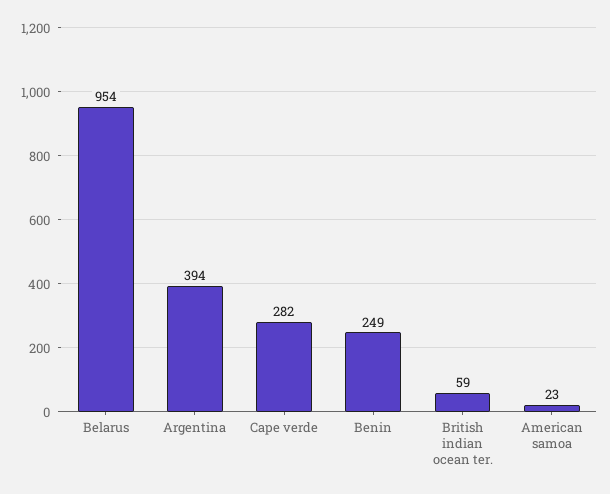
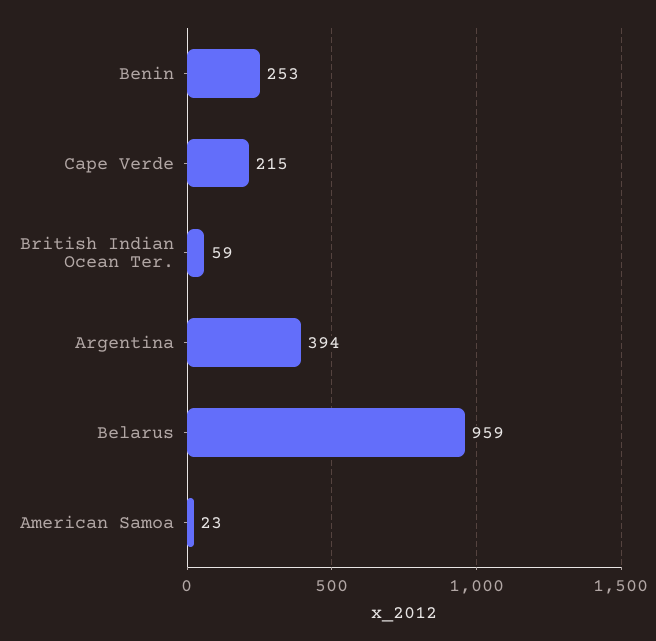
  {
-   "Belarus": 954,
+   "Belarus": 959,
    "Argentina": 394,
-   "Cape verde": 282,
+   "Cape verde": 215,
-   "Benin": 249,
+   "Benin": 253,
    "British indian ocean ter.": 59,
    "American samoa": 23
  }

